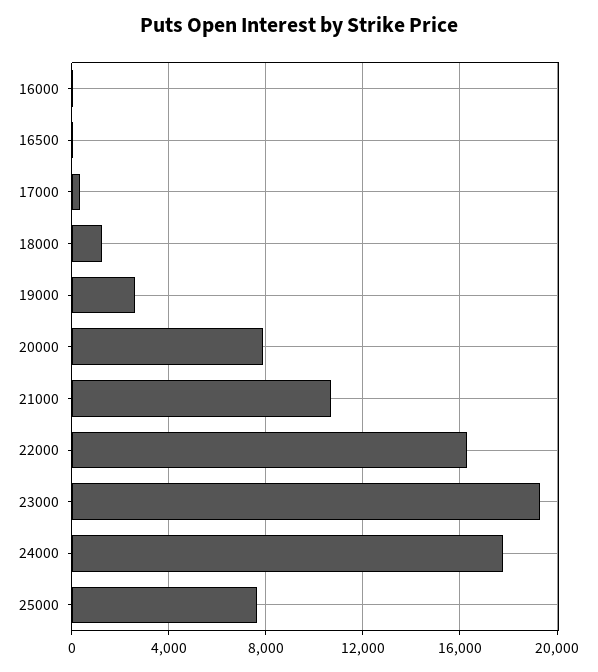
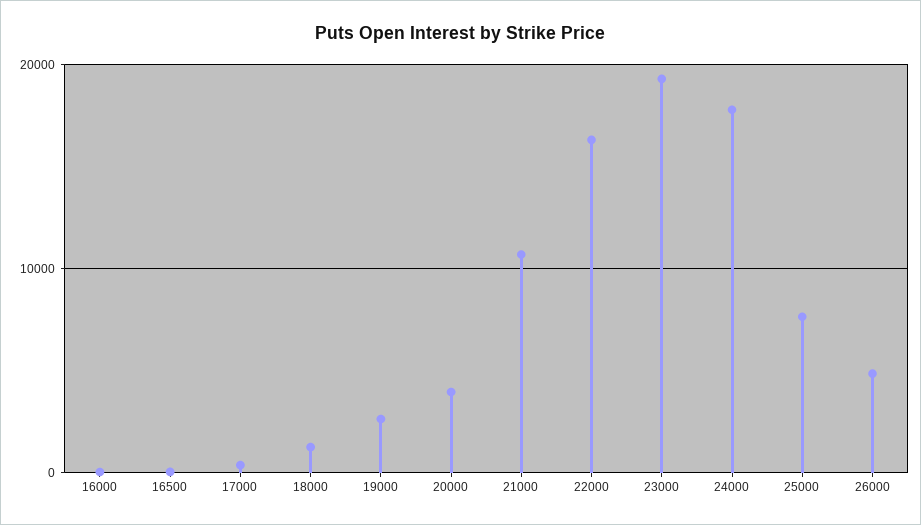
  {
    "16000": 0,
    "16500": 0,
    "17000": 500,
    "18000": 1500,
    "19000": 2500,
-   "20000": 8000,
+   "20000": 4000,
    "21000": 10500,
    "22000": 16500,
    "23000": 19500,
    "24000": 18000,
-   "25000": 7500
+   "25000": 7500,
+   "26000": 5000
  }

